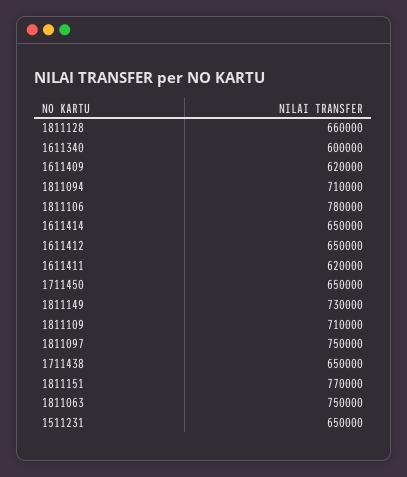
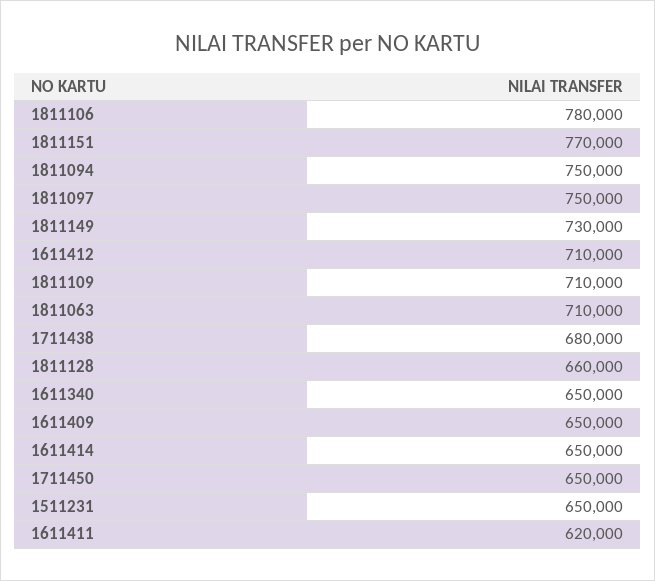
  {
    "1811128": 660000,
-   "1611340": 600000,
+   "1611340": 650000,
-   "1611409": 620000,
+   "1611409": 650000,
-   "1811094": 710000,
+   "1811094": 750000,
    "1811106": 780000,
    "1611414": 650000,
-   "1611412": 650000,
+   "1611412": 710000,
    "1611411": 620000,
    "1711450": 650000,
    "1811149": 730000,
    "1811109": 710000,
    "1811097": 750000,
-   "1711438": 650000,
+   "1711438": 680000,
    "1811151": 770000,
-   "1811063": 750000,
+   "1811063": 710000,
    "1511231": 650000
  }

